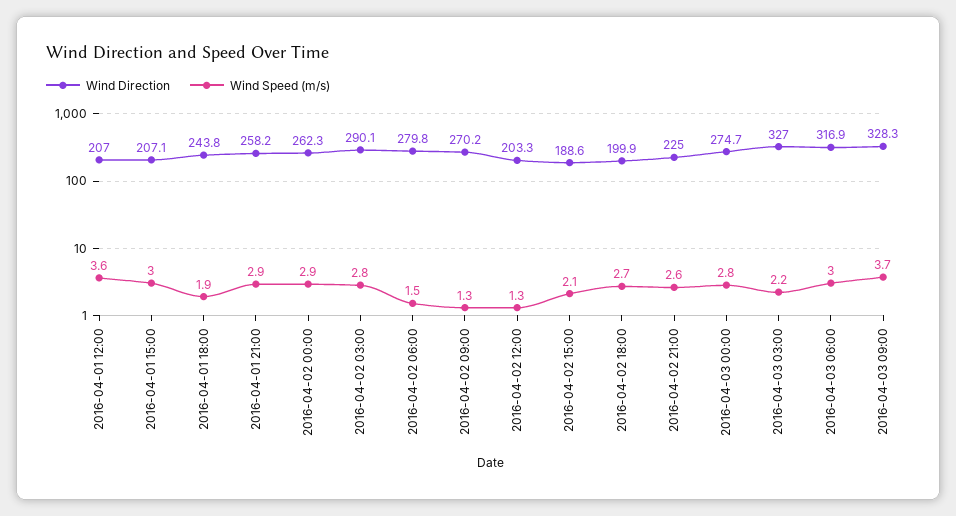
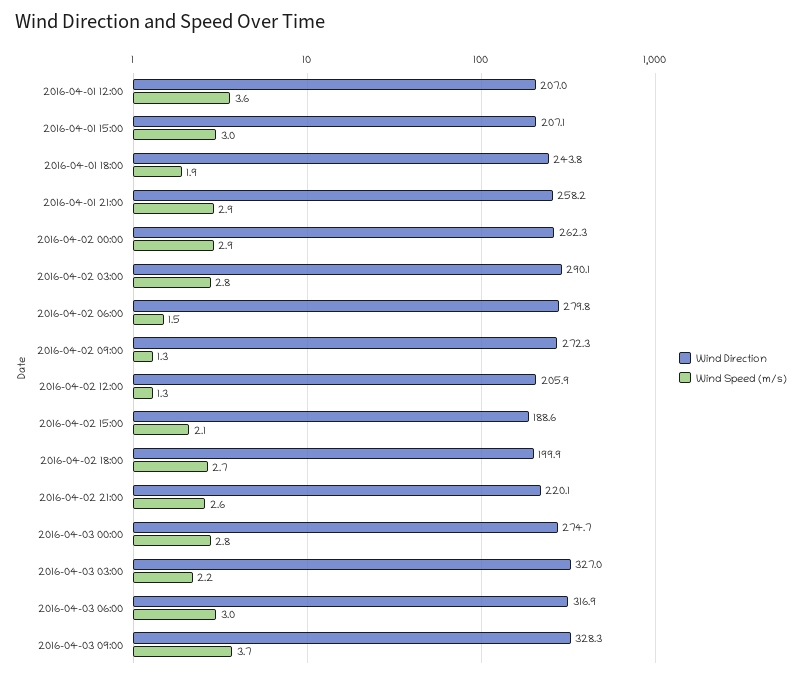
  {
    "Wind Direction": {
      "2016-04-01 12:00": 207,
      "2016-04-01 15:00": 207.1,
      "2016-04-01 18:00": 243.8,
      "2016-04-01 21:00": 258.2,
      "2016-04-02 00:00": 262.3,
      "2016-04-02 03:00": 290.1,
      "2016-04-02 06:00": 279.8,
-     "2016-04-02 09:00": 270.2,
+     "2016-04-02 09:00": 272.3,
-     "2016-04-02 12:00": 203.3,
+     "2016-04-02 12:00": 205.9,
      "2016-04-02 15:00": 188.6,
      "2016-04-02 18:00": 199.9,
-     "2016-04-02 21:00": 225,
+     "2016-04-02 21:00": 220.1,
      "2016-04-03 00:00": 274.7,
      "2016-04-03 03:00": 327,
      "2016-04-03 06:00": 316.9,
      "2016-04-03 09:00": 328.3
    },
    "Wind Speed (m/s)": {
      "2016-04-01 12:00": 3.6,
      "2016-04-01 15:00": 3,
      "2016-04-01 18:00": 1.9,
      "2016-04-01 21:00": 2.9,
      "2016-04-02 00:00": 2.9,
      "2016-04-02 03:00": 2.8,
      "2016-04-02 06:00": 1.5,
      "2016-04-02 09:00": 1.3,
      "2016-04-02 12:00": 1.3,
      "2016-04-02 15:00": 2.1,
      "2016-04-02 18:00": 2.7,
      "2016-04-02 21:00": 2.6,
      "2016-04-03 00:00": 2.8,
      "2016-04-03 03:00": 2.2,
      "2016-04-03 06:00": 3,
      "2016-04-03 09:00": 3.7
    }
  }

